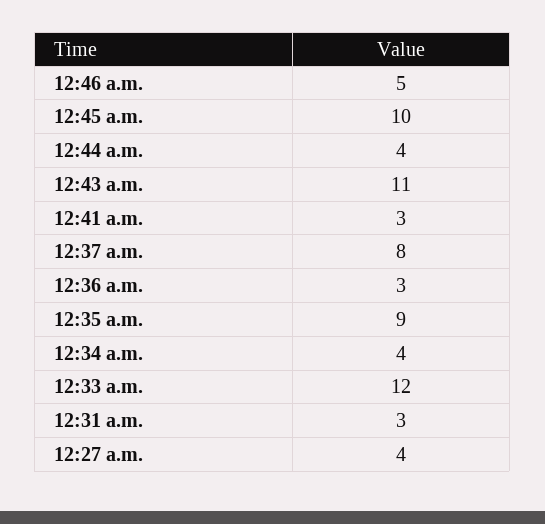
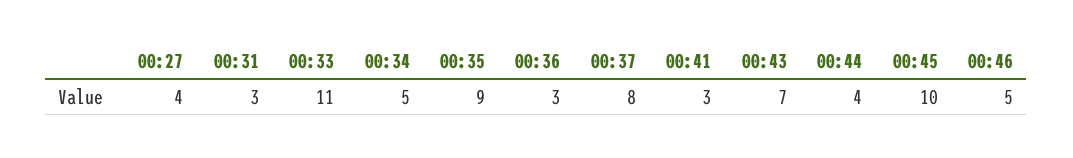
  {
    "12:46 a.m.": 5,
    "12:45 a.m.": 10,
    "12:44 a.m.": 4,
-   "12:43 a.m.": 11,
+   "12:43 a.m.": 7,
    "12:41 a.m.": 3,
    "12:37 a.m.": 8,
    "12:36 a.m.": 3,
    "12:35 a.m.": 9,
-   "12:34 a.m.": 4,
+   "12:34 a.m.": 5,
-   "12:33 a.m.": 12,
+   "12:33 a.m.": 11,
    "12:31 a.m.": 3,
    "12:27 a.m.": 4
  }

